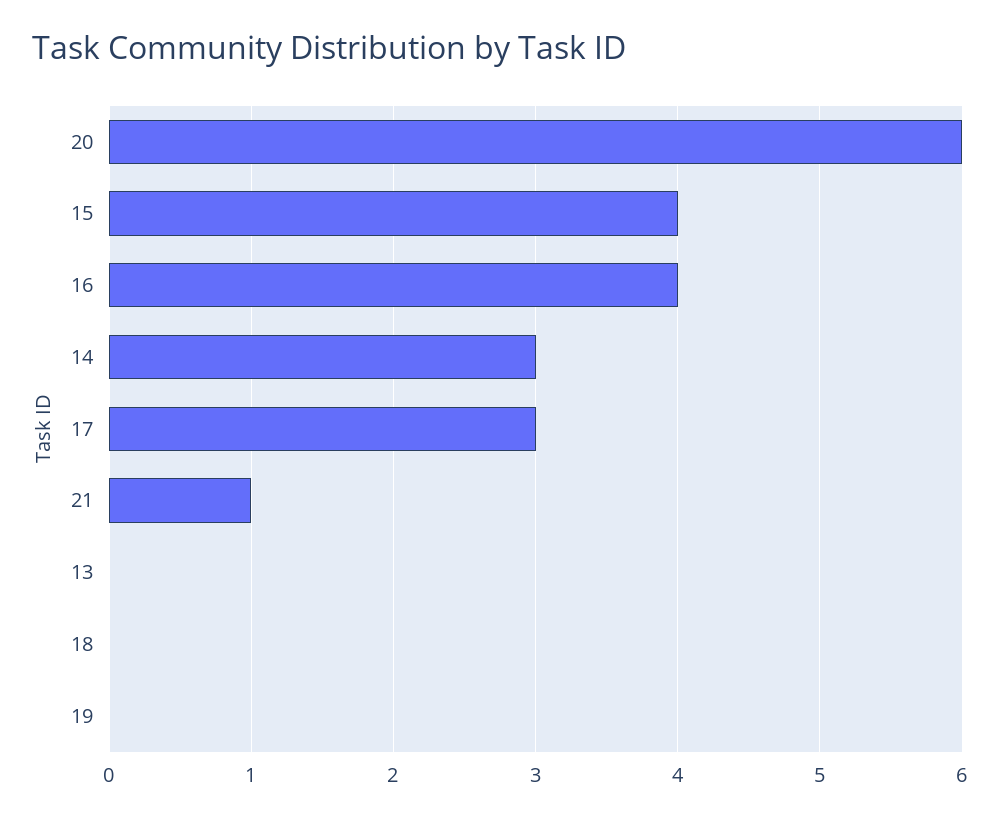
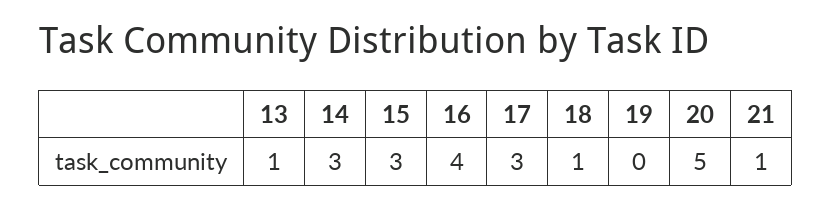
  {
-   "20": 6,
+   "20": 5,
-   "15": 4,
+   "15": 3,
    "16": 4,
    "14": 3,
    "17": 3,
    "21": 1,
-   "13": 0,
+   "13": 1,
-   "18": 0,
+   "18": 1,
    "19": 0
  }

